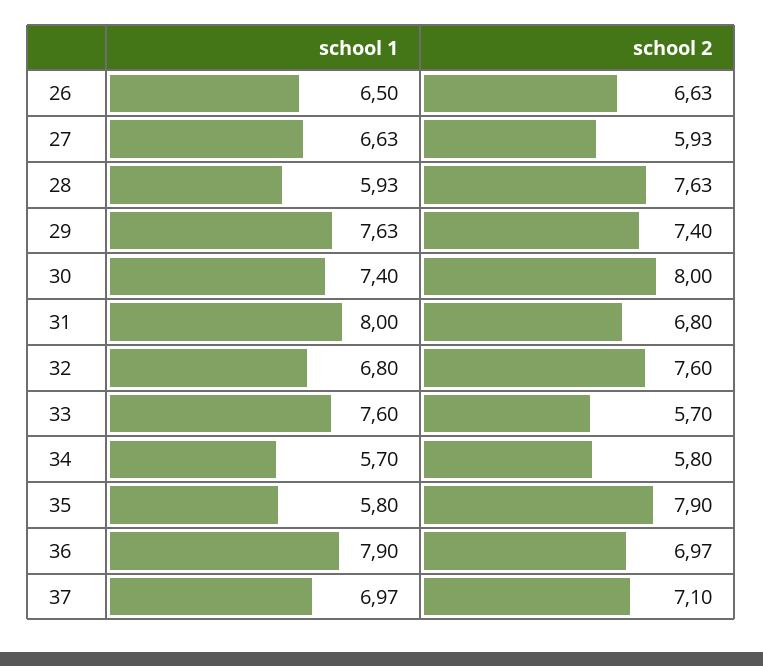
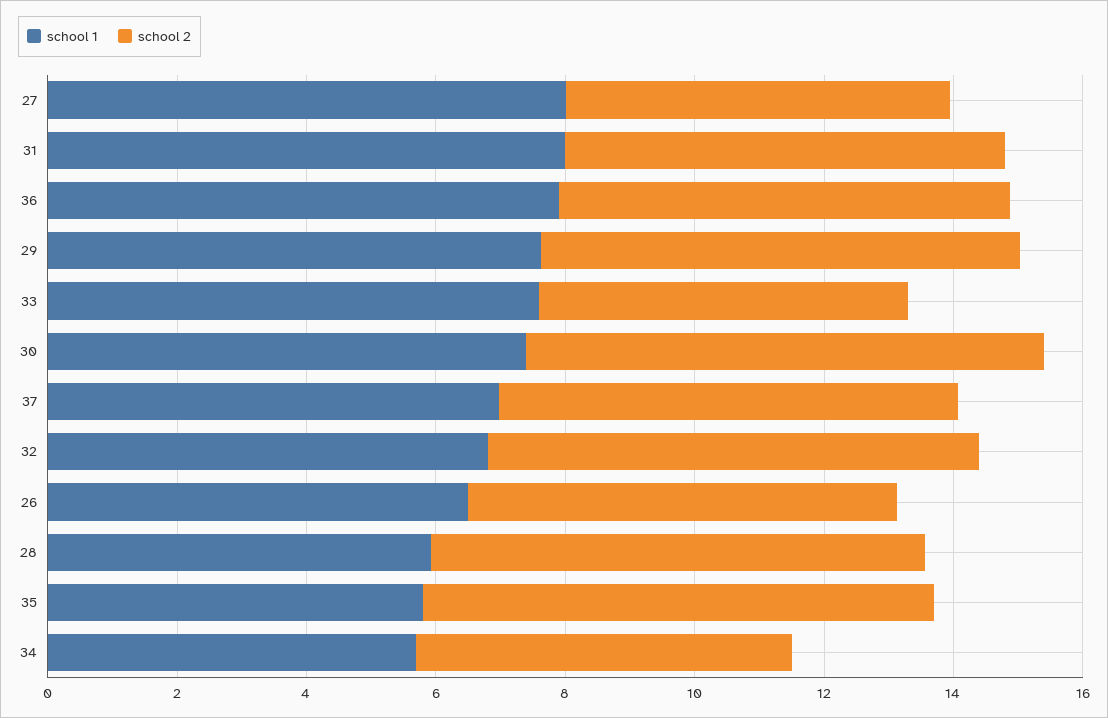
  {
    "school 1": {
      "26": 6.5,
-     "27": 6.63,
+     "27": 8,
      "28": 5.93,
      "29": 7.63,
      "30": 7.4,
      "31": 8,
      "32": 6.8,
      "33": 7.6,
      "34": 5.7,
      "35": 5.8,
      "36": 7.9,
      "37": 6.97
    },
    "school 2": {
      "26": 6.63,
      "27": 5.93,
      "28": 7.63,
      "29": 7.4,
      "30": 8,
      "31": 6.8,
      "32": 7.6,
      "33": 5.7,
      "34": 5.8,
      "35": 7.9,
      "36": 6.97,
      "37": 7.1
    }
  }

